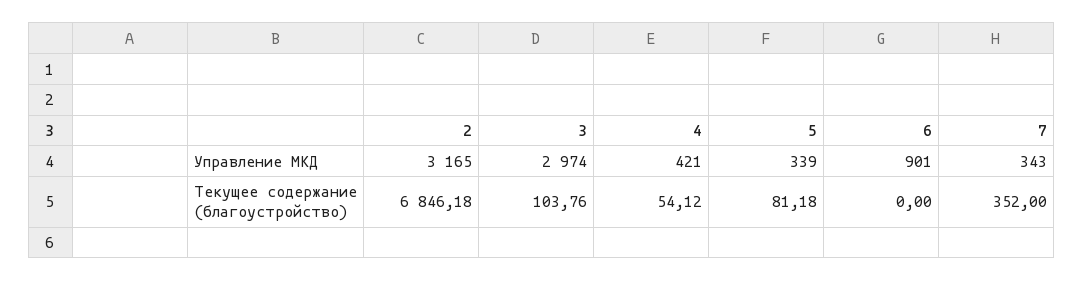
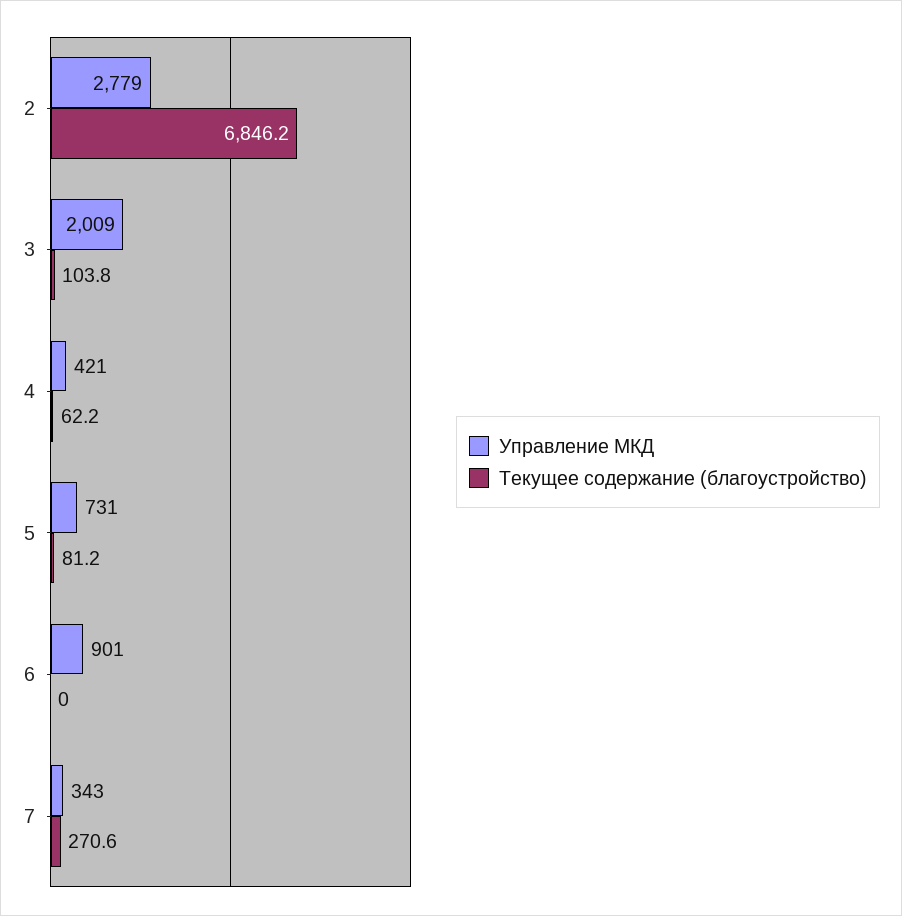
  {
    "Управление МКД": {
-     "2": 3165,
+     "2": 2779,
-     "3": 2974,
+     "3": 2009,
      "4": 421,
-     "5": 339,
+     "5": 731,
      "6": 901,
      "7": 343
    },
    "Текущее содержание (благоустройство)": {
      "2": 6846.18,
      "3": 103.76,
-     "4": 54.12,
+     "4": 62.2,
      "5": 81.18,
      "6": 0,
-     "7": 352
+     "7": 270.6
    }
  }

